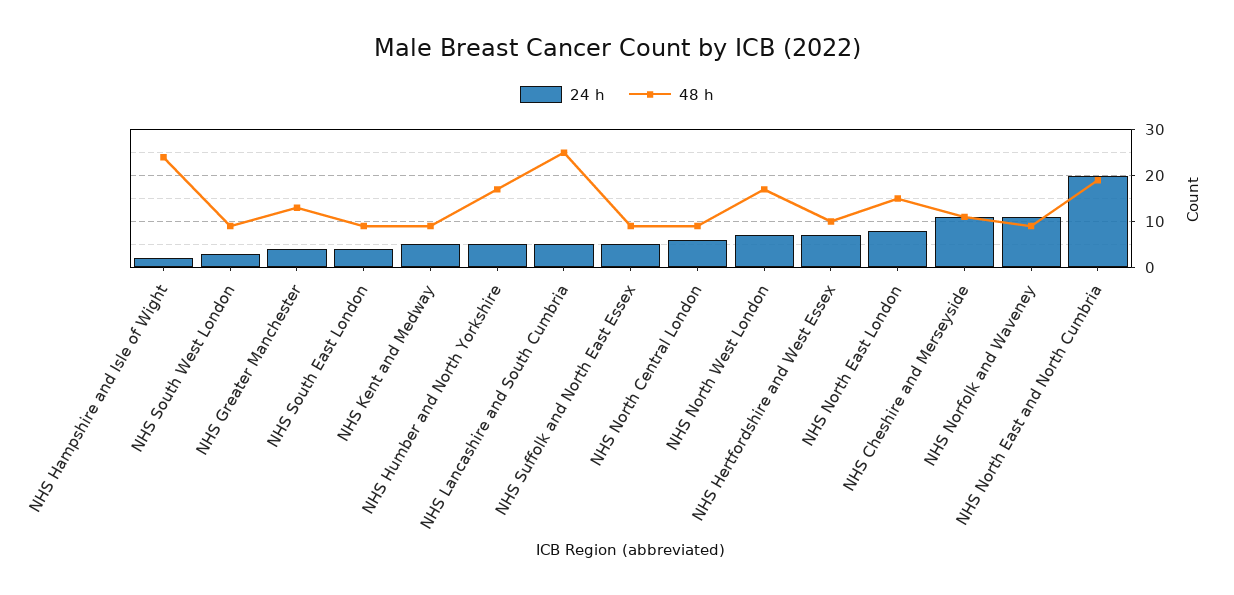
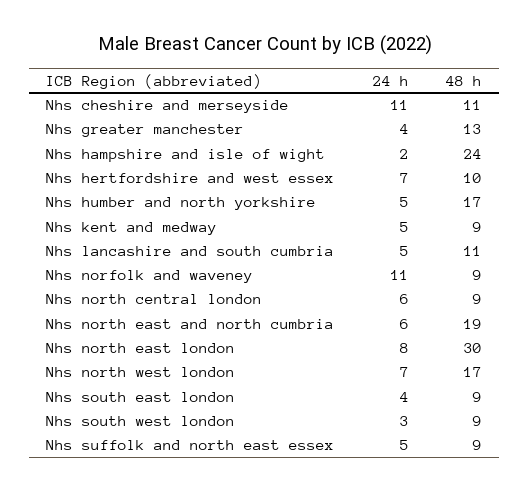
  {
    "24 h": {
      "NHS Hampshire and Isle of Wight": 2,
      "NHS South West London": 3,
      "NHS Greater Manchester": 4,
      "NHS South East London": 4,
      "NHS Kent and Medway": 5,
      "NHS Humber and North Yorkshire": 5,
      "NHS Lancashire and South Cumbria": 5,
      "NHS Suffolk and North East Essex": 5,
      "NHS North Central London": 6,
      "NHS North West London": 7,
      "NHS Hertfordshire and West Essex": 7,
      "NHS North East London": 8,
      "NHS Cheshire and Merseyside": 11,
      "NHS Norfolk and Waveney": 11,
-     "NHS North East and North Cumbria": 20
+     "NHS North East and North Cumbria": 6
    },
    "48 h": {
      "NHS Hampshire and Isle of Wight": 24,
      "NHS South West London": 9,
      "NHS Greater Manchester": 13,
      "NHS South East London": 9,
      "NHS Kent and Medway": 9,
      "NHS Humber and North Yorkshire": 17,
-     "NHS Lancashire and South Cumbria": 25,
+     "NHS Lancashire and South Cumbria": 11,
      "NHS Suffolk and North East Essex": 9,
      "NHS North Central London": 9,
      "NHS North West London": 17,
      "NHS Hertfordshire and West Essex": 10,
-     "NHS North East London": 15,
+     "NHS North East London": 30,
      "NHS Cheshire and Merseyside": 11,
      "NHS Norfolk and Waveney": 9,
      "NHS North East and North Cumbria": 19
    }
  }

